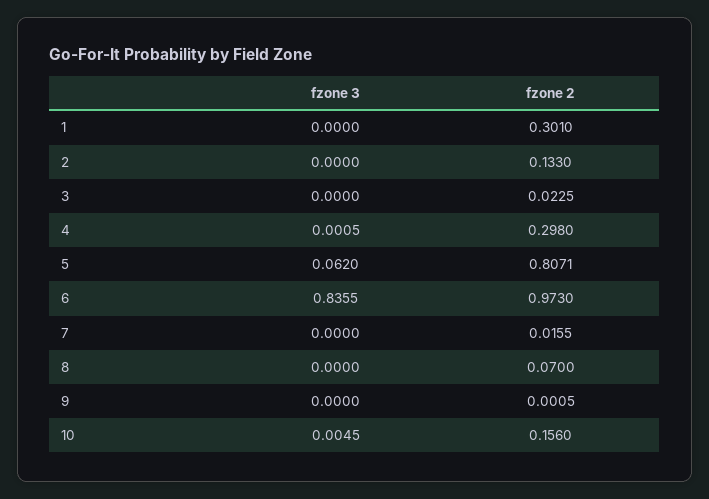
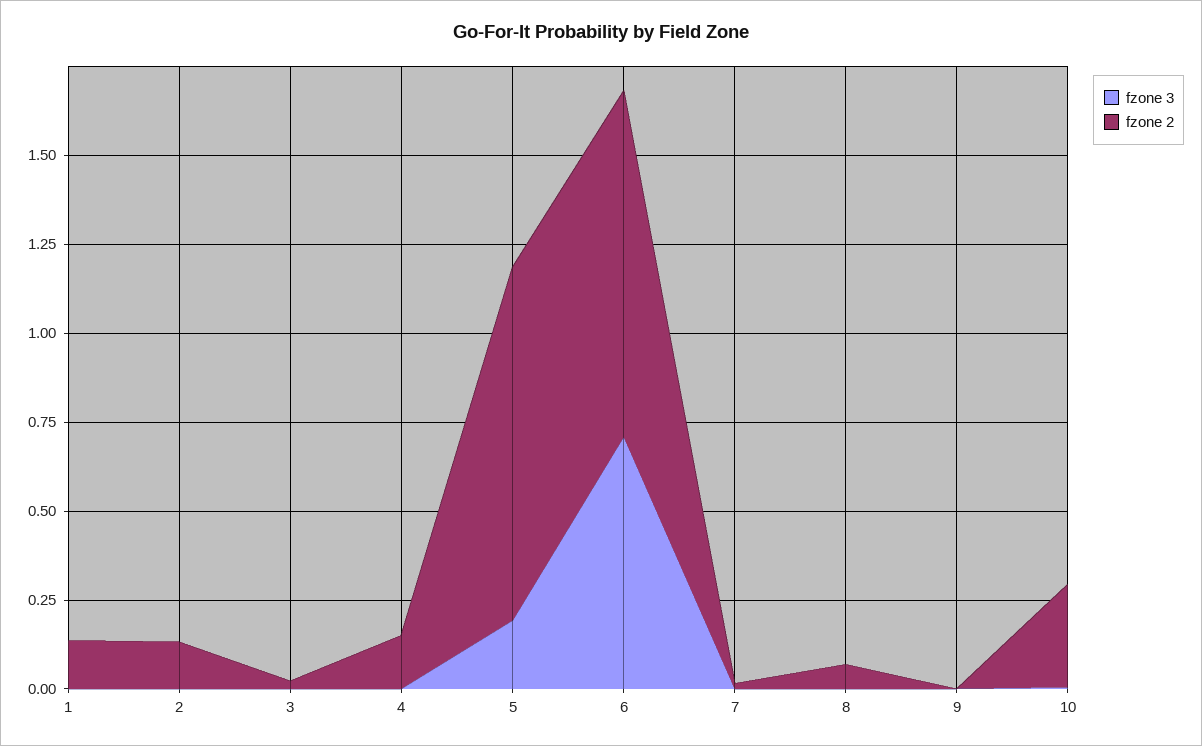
  {
    "fzone 3": {
      "1": 0,
      "2": 0,
      "3": 0,
      "4": 0.0005,
-     "5": 0.062,
+     "5": 0.2,
-     "6": 0.8355,
+     "6": 0.7,
      "7": 0,
      "8": 0,
      "9": 0,
      "10": 0.0045
    },
    "fzone 2": {
-     "1": 0.301,
+     "1": 0.15,
      "2": 0.133,
      "3": 0.0225,
-     "4": 0.298,
+     "4": 0.15,
-     "5": 0.8071,
+     "5": 1,
      "6": 0.973,
      "7": 0.0155,
      "8": 0.07,
      "9": 0.0005,
-     "10": 0.156
+     "10": 0.3
    }
  }

